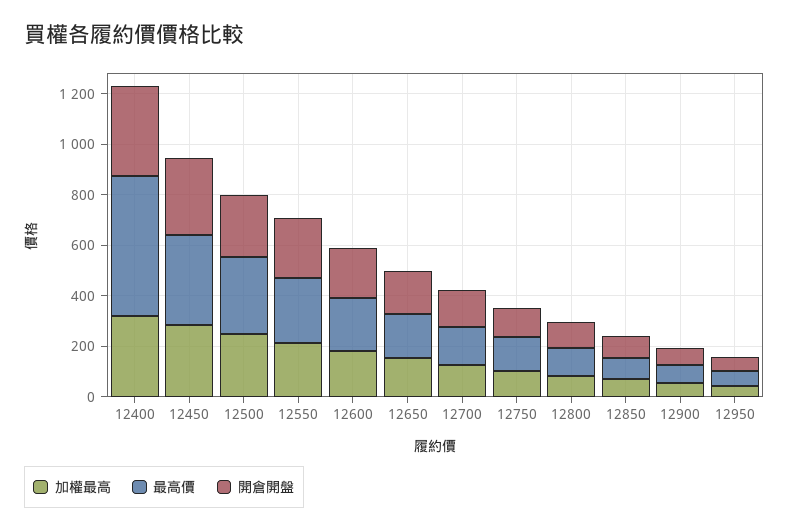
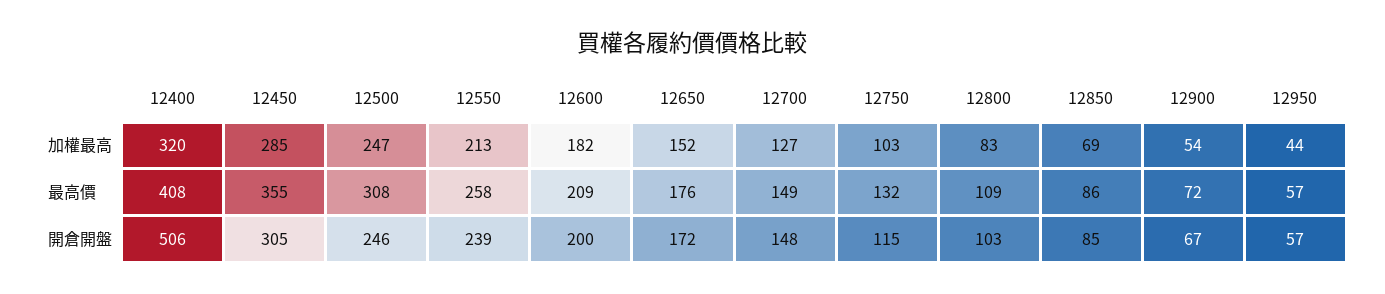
  {
    "加權最高": {
      "12400": 320,
      "12450": 285,
      "12500": 247,
      "12550": 213,
      "12600": 182,
      "12650": 152,
      "12700": 127,
      "12750": 103,
      "12800": 83,
      "12850": 69,
      "12900": 54,
      "12950": 44
    },
    "最高價": {
-     "12400": 550,
+     "12400": 408,
      "12450": 355,
      "12500": 308,
      "12550": 258,
      "12600": 209,
      "12650": 176,
      "12700": 149,
      "12750": 132,
      "12800": 109,
      "12850": 86,
      "12900": 72,
      "12950": 57
    },
    "開倉開盤": {
-     "12400": 350,
+     "12400": 506,
      "12450": 305,
      "12500": 246,
      "12550": 239,
      "12600": 200,
      "12650": 172,
      "12700": 148,
      "12750": 115,
      "12800": 103,
      "12850": 85,
      "12900": 67,
      "12950": 57
    }
  }

